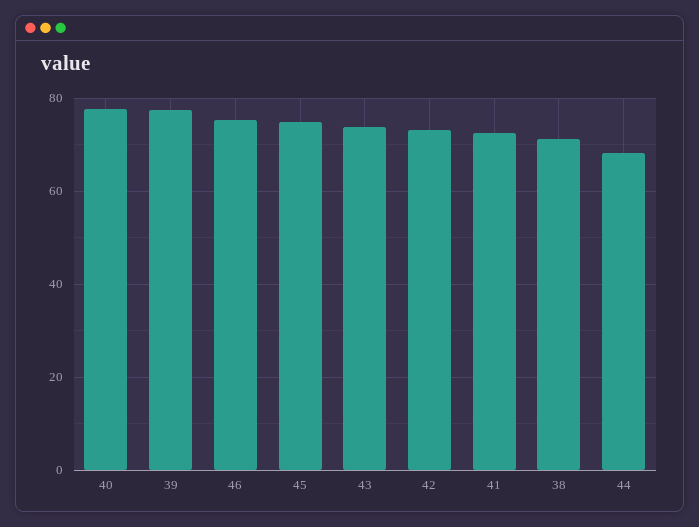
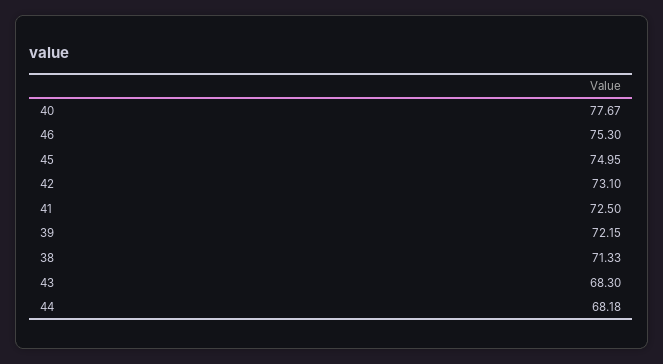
  {
    "40": 77.67,
-   "39": 78,
+   "39": 72.15,
    "46": 75.3,
    "45": 74.95,
-   "43": 74,
+   "43": 68.3,
    "42": 73.1,
    "41": 72.5,
    "38": 71.33,
    "44": 68.18
  }

